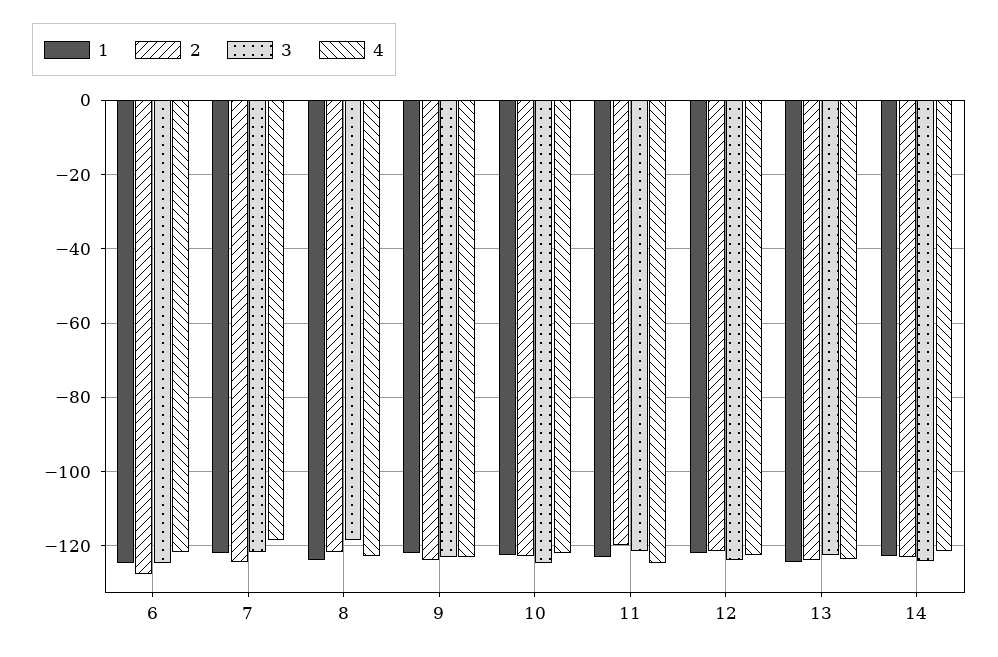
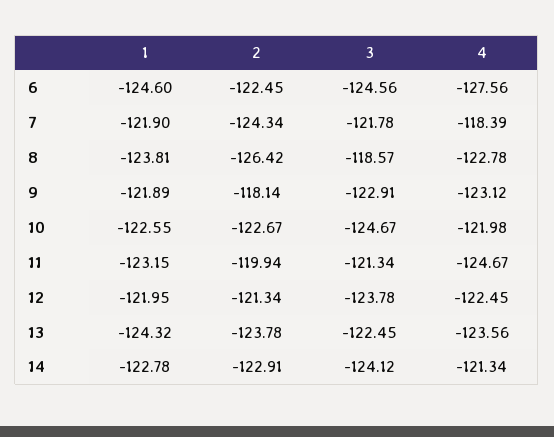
  {
    "1": {
      "6": -124.6,
      "7": -121.9,
      "8": -123.81,
      "9": -121.89,
      "10": -122.55,
      "11": -123.15,
      "12": -121.95,
      "13": -124.32,
      "14": -122.78
    },
    "2": {
-     "6": -128,
+     "6": -122.45,
      "7": -124.34,
-     "8": -122,
+     "8": -126.42,
-     "9": -124,
+     "9": -118.14,
      "10": -122.67,
      "11": -119.94,
      "12": -121.34,
      "13": -123.78,
      "14": -122.91
    },
    "3": {
      "6": -124.56,
      "7": -121.78,
      "8": -118.57,
      "9": -122.91,
      "10": -124.67,
      "11": -121.34,
      "12": -123.78,
      "13": -122.45,
      "14": -124.12
    },
    "4": {
-     "6": -122,
+     "6": -127.56,
      "7": -118.39,
      "8": -122.78,
      "9": -123.12,
      "10": -121.98,
      "11": -124.67,
      "12": -122.45,
      "13": -123.56,
      "14": -121.34
    }
  }

